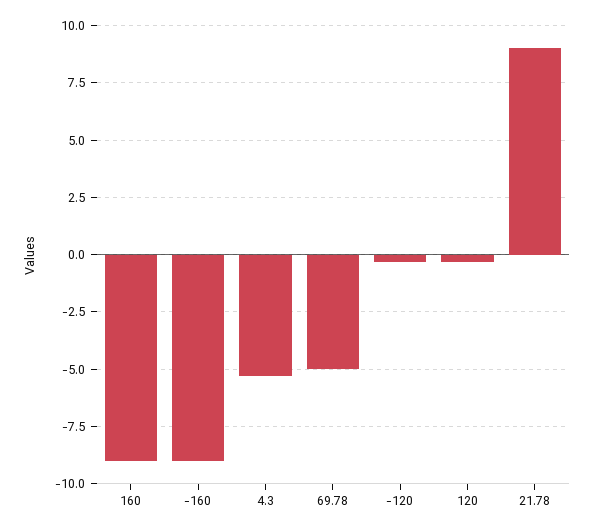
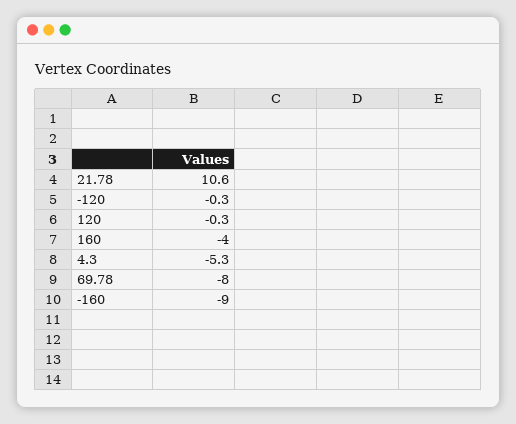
  {
-   "160": -9,
+   "160": -4,
    "-160": -9,
    "4.3": -5.3,
-   "69.78": -5,
+   "69.78": -8,
    "-120": -0.3,
    "120": -0.3,
-   "21.78": 9
+   "21.78": 10.6
  }

